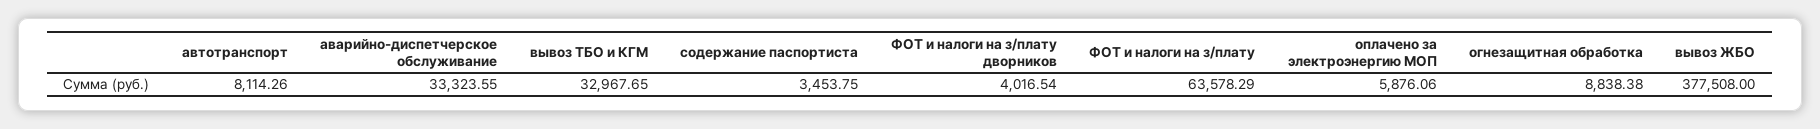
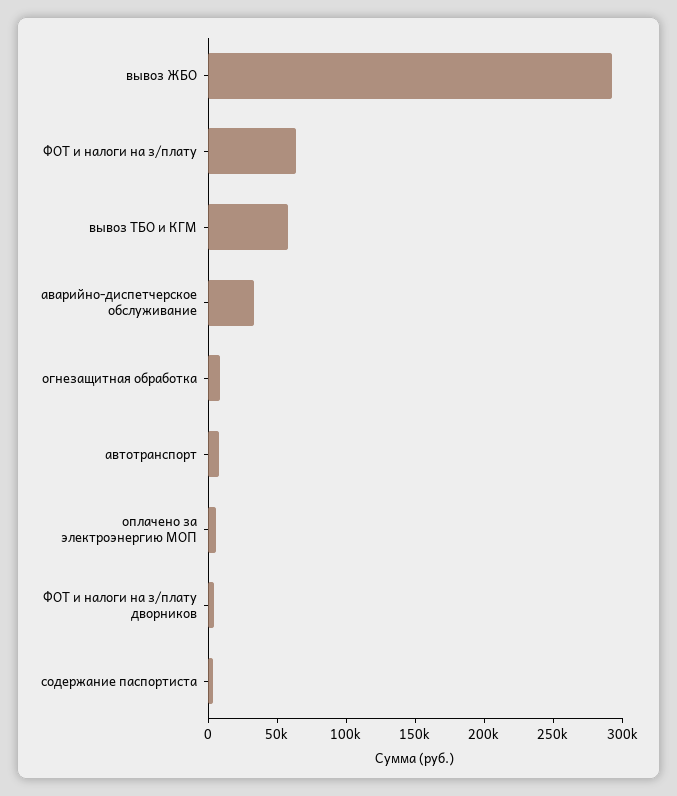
  {
    "автотранспорт": 8114.26,
    "аварийно-диспетчерское обслуживание": 33323.55,
-   "вывоз ТБО и КГМ": 32967.65,
+   "вывоз ТБО и КГМ": 60000,
    "содержание паспортиста": 3453.75,
    "ФОТ и налоги на з/плату дворников": 4016.54,
    "ФОТ и налоги на з/плату": 63578.29,
    "оплачено за электроэнергию МОП": 5876.06,
    "огнезащитная обработка": 8838.38,
-   "вывоз ЖБО": 377508
+   "вывоз ЖБО": 290000
  }

